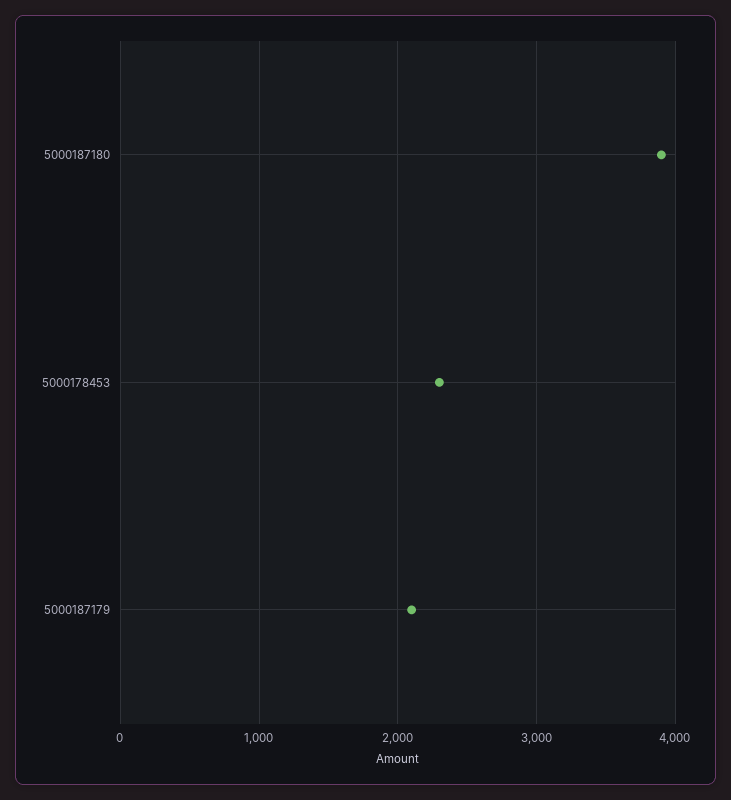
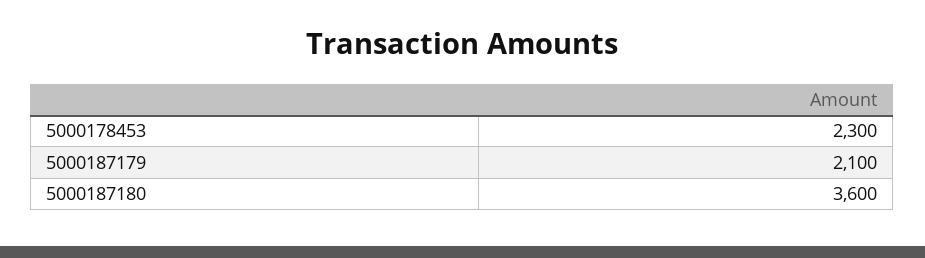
  {
-   "5000187180": 3900,
+   "5000187180": 3600,
    "5000178453": 2300,
    "5000187179": 2100
  }

